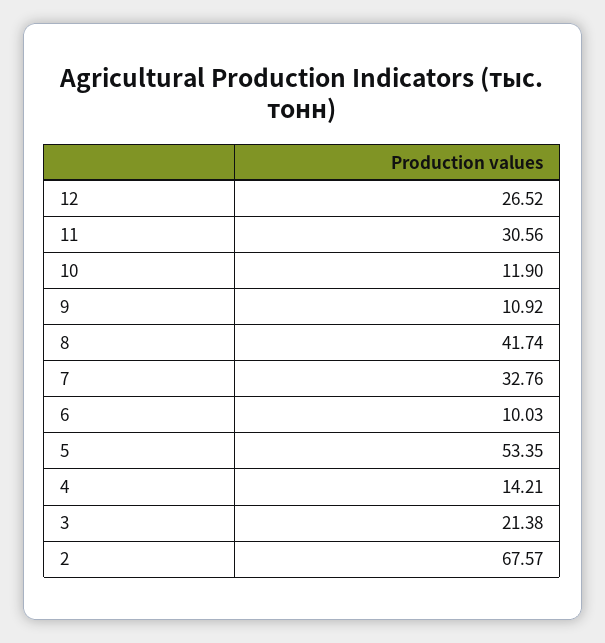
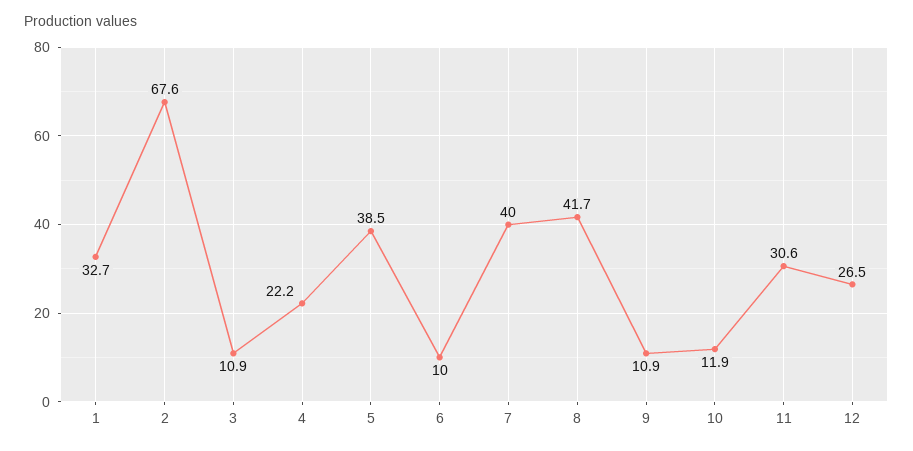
  {
    "12": 26.52,
    "11": 30.56,
    "10": 11.9,
    "9": 10.92,
    "8": 41.74,
-   "7": 32.76,
+   "7": 40,
    "6": 10.03,
-   "5": 53.35,
+   "5": 38.5,
-   "4": 14.21,
+   "4": 22.2,
-   "3": 21.38,
+   "3": 10.9,
-   "2": 67.57
+   "2": 67.57,
+   "1": 32.7
  }

